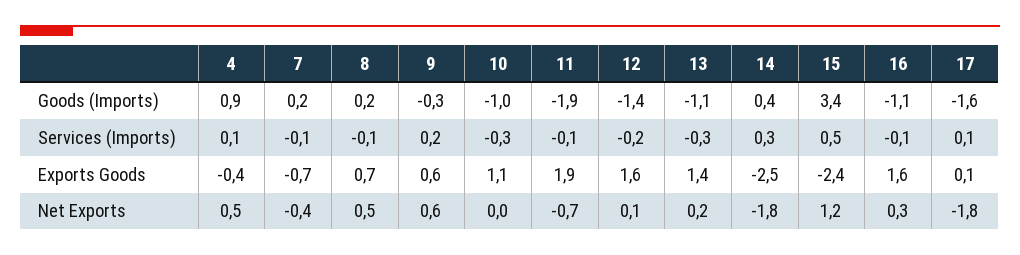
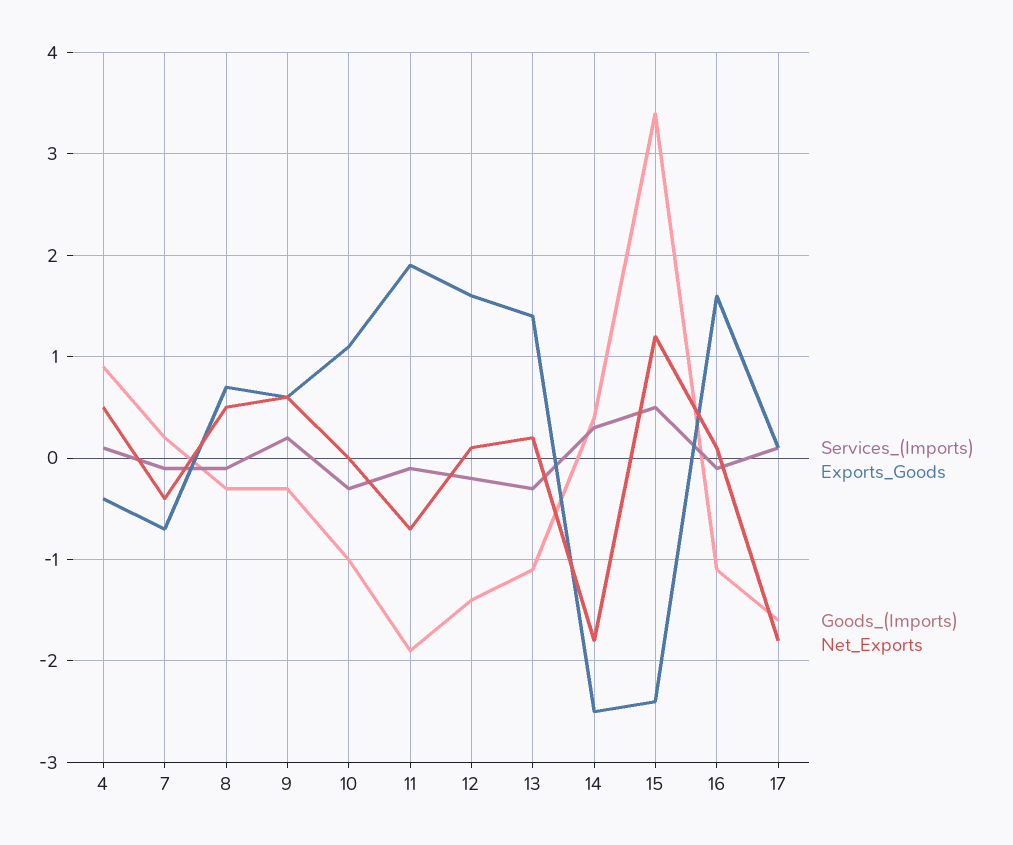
  {
    "Goods (Imports)": {
      "4": 0.9,
      "7": 0.2,
-     "8": 0.2,
+     "8": -0.3,
      "9": -0.3,
      "10": -1,
      "11": -1.9,
      "12": -1.4,
      "13": -1.1,
      "14": 0.4,
      "15": 3.4,
      "16": -1.1,
      "17": -1.6
    },
    "Services (Imports)": {
      "4": 0.1,
      "7": -0.1,
      "8": -0.1,
      "9": 0.2,
      "10": -0.3,
      "11": -0.1,
      "12": -0.2,
      "13": -0.3,
      "14": 0.3,
      "15": 0.5,
      "16": -0.1,
      "17": 0.1
    },
    "Exports Goods": {
      "4": -0.4,
      "7": -0.7,
      "8": 0.7,
      "9": 0.6,
      "10": 1.1,
      "11": 1.9,
      "12": 1.6,
      "13": 1.4,
      "14": -2.5,
      "15": -2.4,
      "16": 1.6,
      "17": 0.1
    },
    "Net Exports": {
      "4": 0.5,
      "7": -0.4,
      "8": 0.5,
      "9": 0.6,
      "10": 0,
      "11": -0.7,
      "12": 0.1,
      "13": 0.2,
      "14": -1.8,
      "15": 1.2,
-     "16": 0.3,
+     "16": 0.1,
      "17": -1.8
    }
  }

